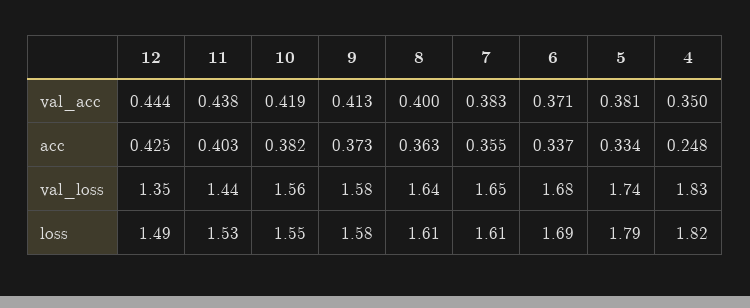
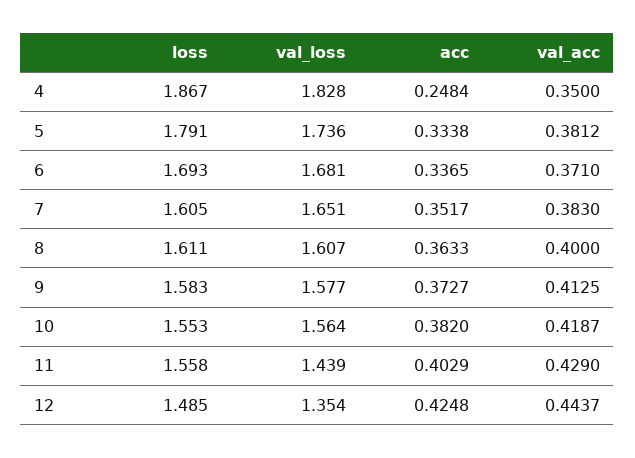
  {
    "12": {
      "val_acc": 0.4437,
      "acc": 0.4248,
      "val_loss": 1.354,
      "loss": 1.485
    },
    "11": {
-     "val_acc": 0.438,
+     "val_acc": 0.429,
      "acc": 0.4029,
      "val_loss": 1.439,
-     "loss": 1.53
+     "loss": 1.558
    },
    "10": {
      "val_acc": 0.4187,
      "acc": 0.382,
      "val_loss": 1.564,
      "loss": 1.553
    },
    "9": {
      "val_acc": 0.4125,
      "acc": 0.3727,
      "val_loss": 1.577,
      "loss": 1.583
    },
    "8": {
      "val_acc": 0.4,
      "acc": 0.3633,
-     "val_loss": 1.64,
+     "val_loss": 1.607,
      "loss": 1.611
    },
    "7": {
      "val_acc": 0.383,
-     "acc": 0.355,
+     "acc": 0.3517,
      "val_loss": 1.651,
      "loss": 1.605
    },
    "6": {
      "val_acc": 0.371,
      "acc": 0.3365,
      "val_loss": 1.681,
      "loss": 1.693
    },
    "5": {
      "val_acc": 0.3812,
      "acc": 0.3338,
      "val_loss": 1.736,
      "loss": 1.791
    },
    "4": {
      "val_acc": 0.35,
      "acc": 0.2484,
      "val_loss": 1.828,
-     "loss": 1.82
+     "loss": 1.867
    }
  }

